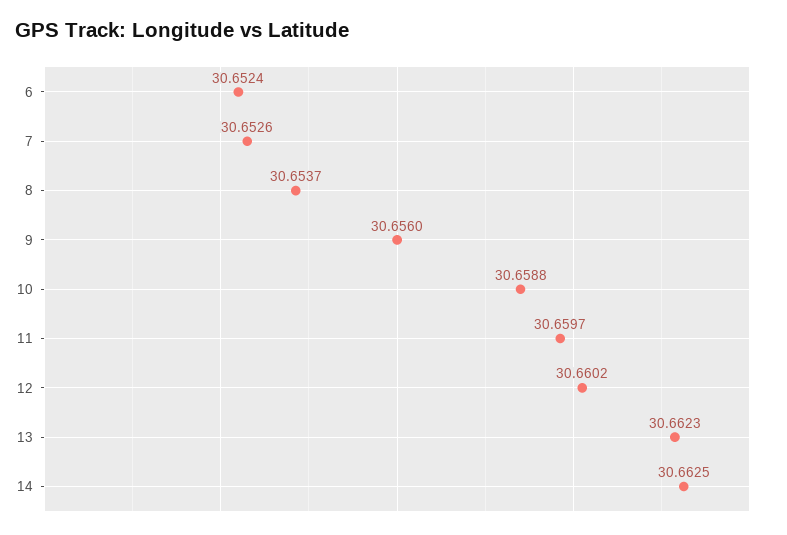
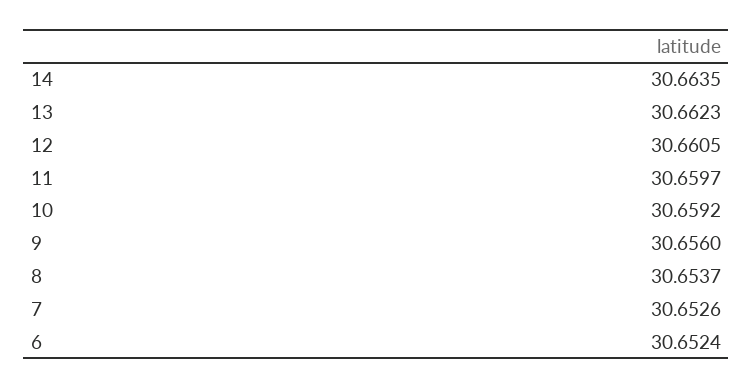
  {
    "6": 30.6524,
    "7": 30.6526,
    "8": 30.6537,
    "9": 30.656,
-   "10": 30.6588,
+   "10": 30.6592,
    "11": 30.6597,
-   "12": 30.6602,
+   "12": 30.6605,
    "13": 30.6623,
-   "14": 30.6625
+   "14": 30.6635
  }

